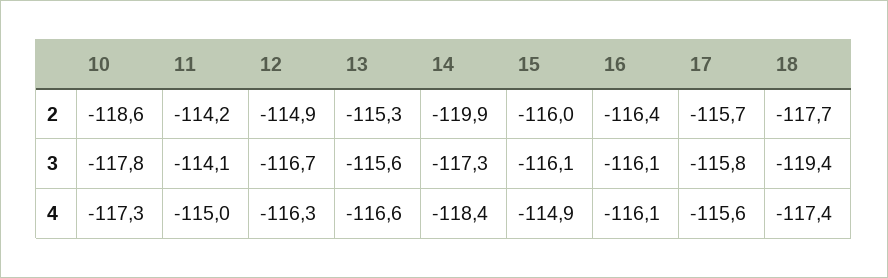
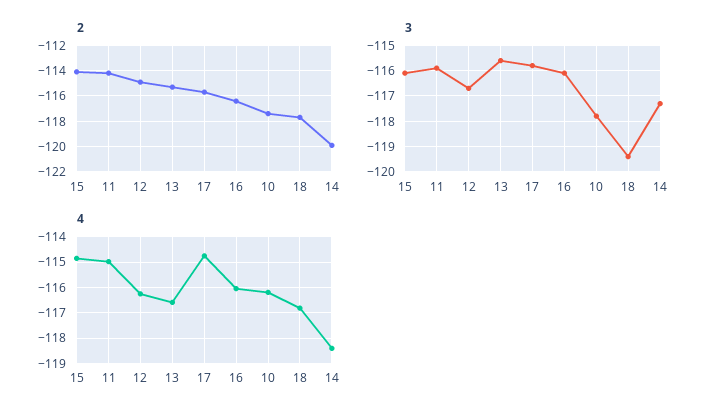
  {
    "2": {
-     "10": -118.6,
+     "10": -117.5,
      "11": -114.2,
      "12": -114.9,
      "13": -115.3,
      "14": -119.9,
-     "15": -116,
+     "15": -114,
      "16": -116.4,
      "17": -115.7,
      "18": -117.7
    },
    "3": {
      "10": -117.8,
-     "11": -114.1,
+     "11": -116,
      "12": -116.7,
      "13": -115.6,
      "14": -117.3,
      "15": -116.1,
      "16": -116.1,
      "17": -115.8,
      "18": -119.4
    },
    "4": {
-     "10": -117.3,
+     "10": -116.25,
      "11": -115,
      "12": -116.3,
      "13": -116.6,
      "14": -118.4,
      "15": -114.9,
      "16": -116.1,
-     "17": -115.6,
+     "17": -114.75,
-     "18": -117.4
+     "18": -116.75
    }
  }

